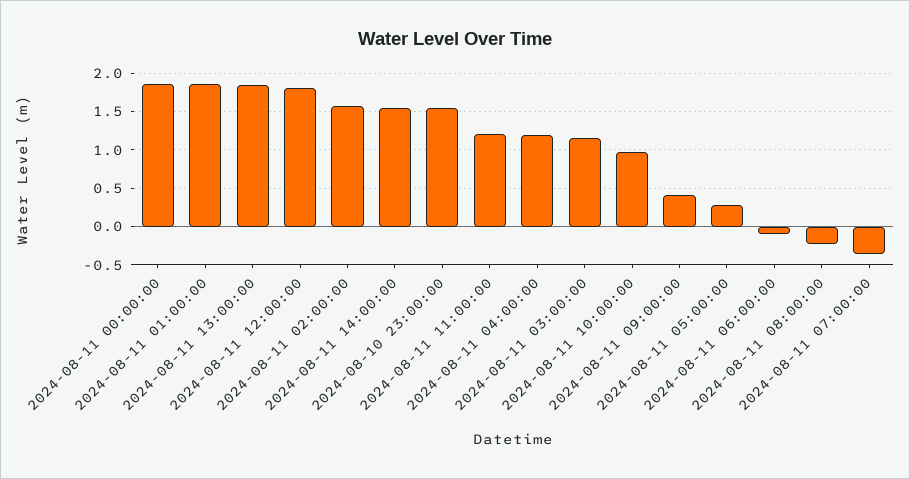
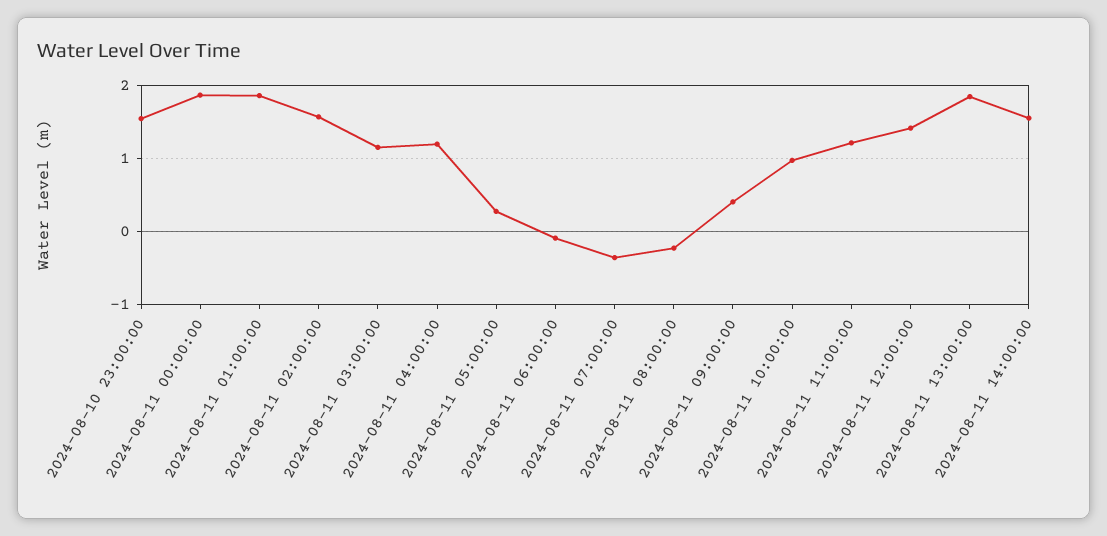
  {
    "2024-08-11 00:00:00": 1.9,
    "2024-08-11 01:00:00": 1.9,
    "2024-08-11 13:00:00": 1.8,
-   "2024-08-11 12:00:00": 1.8,
+   "2024-08-11 12:00:00": 1.4,
    "2024-08-11 02:00:00": 1.6,
    "2024-08-11 14:00:00": 1.6,
    "2024-08-10 23:00:00": 1.5,
    "2024-08-11 11:00:00": 1.2,
    "2024-08-11 04:00:00": 1.2,
    "2024-08-11 03:00:00": 1.1,
    "2024-08-11 10:00:00": 1,
    "2024-08-11 09:00:00": 0.4,
    "2024-08-11 05:00:00": 0.3,
    "2024-08-11 06:00:00": -0.1,
    "2024-08-11 08:00:00": -0.2,
    "2024-08-11 07:00:00": -0.4
  }

